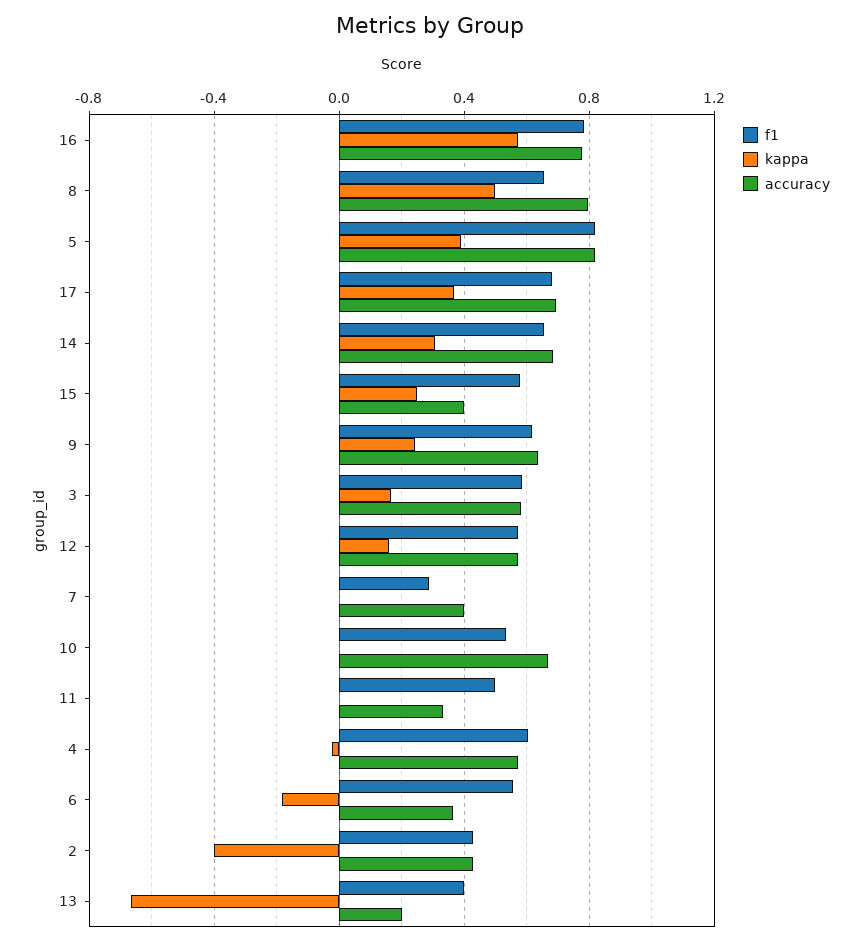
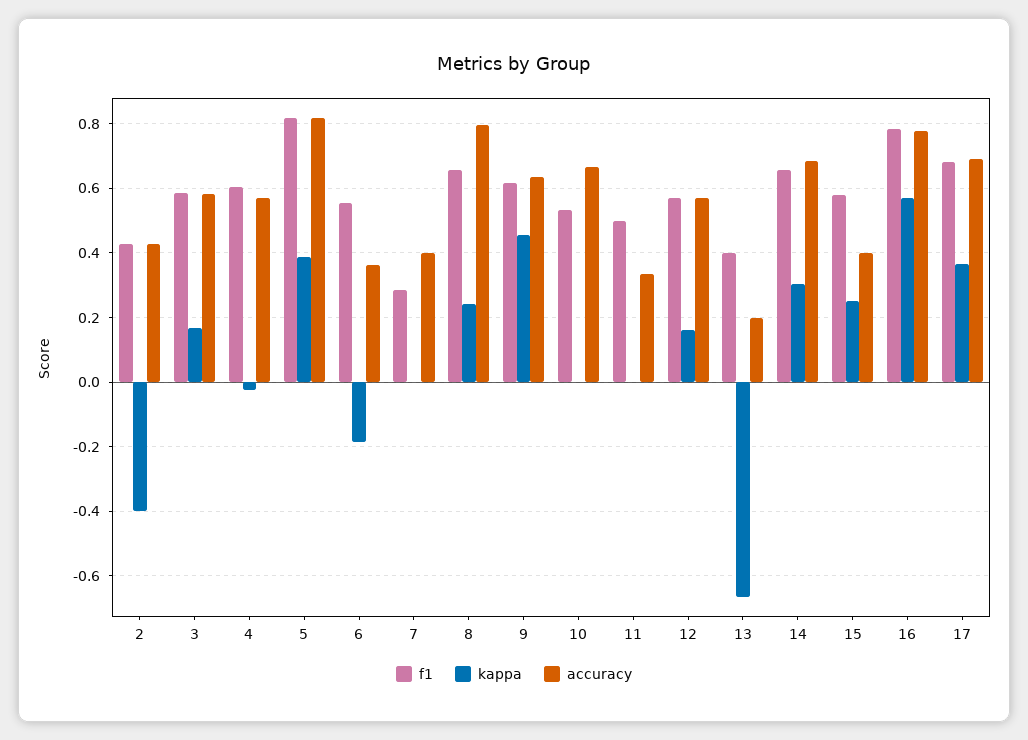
  {
    "f1": {
      "16": 0.78,
      "8": 0.66,
      "5": 0.82,
      "17": 0.68,
      "14": 0.66,
      "15": 0.58,
      "9": 0.62,
      "3": 0.58,
      "12": 0.58,
      "7": 0.28,
      "10": 0.54,
      "11": 0.5,
      "4": 0.6,
      "6": 0.56,
      "2": 0.42,
      "13": 0.4
    },
    "kappa": {
      "16": 0.58,
-     "8": 0.5,
+     "8": 0.24,
      "5": 0.38,
      "17": 0.36,
      "14": 0.3,
      "15": 0.26,
-     "9": 0.25,
+     "9": 0.46,
      "3": 0.16,
      "12": 0.16,
      "7": 0,
      "10": 0,
      "11": 0,
      "4": -0.02,
      "6": -0.18,
      "2": -0.4,
      "13": -0.66
    },
    "accuracy": {
      "16": 0.78,
      "8": 0.8,
      "5": 0.82,
      "17": 0.7,
      "14": 0.68,
      "15": 0.4,
      "9": 0.64,
      "3": 0.58,
      "12": 0.58,
      "7": 0.4,
      "10": 0.66,
      "11": 0.34,
      "4": 0.58,
      "6": 0.36,
      "2": 0.42,
      "13": 0.2
    }
  }

